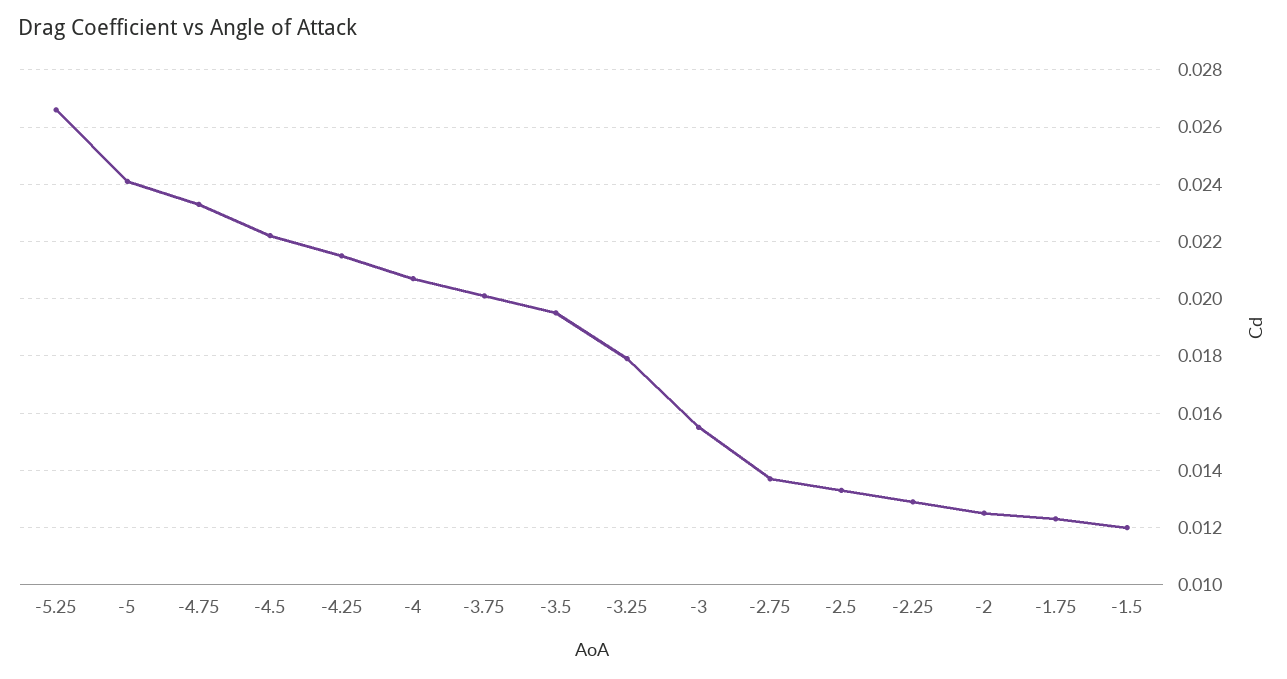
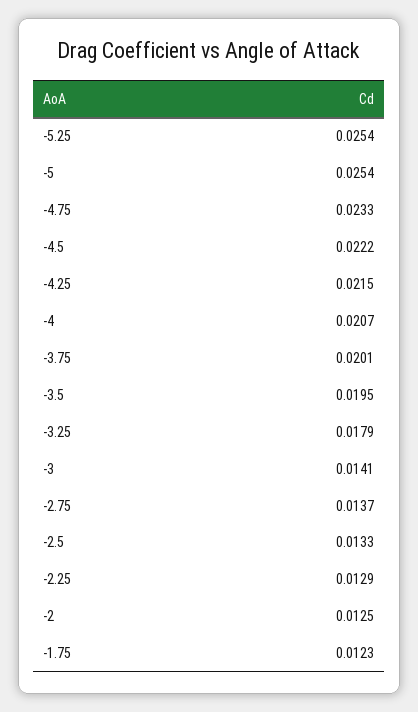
  {
-   "-5.25": 0.0265,
+   "-5.25": 0.0254,
-   "-5": 0.024,
+   "-5": 0.0254,
    "-4.75": 0.0233,
    "-4.5": 0.0222,
    "-4.25": 0.0215,
    "-4": 0.0207,
    "-3.75": 0.0201,
    "-3.5": 0.0195,
    "-3.25": 0.0179,
-   "-3": 0.0155,
+   "-3": 0.0141,
    "-2.75": 0.0137,
    "-2.5": 0.0133,
    "-2.25": 0.0129,
    "-2": 0.0125,
-   "-1.75": 0.0123,
+   "-1.75": 0.0123
-   "-1.5": 0.012
  }

